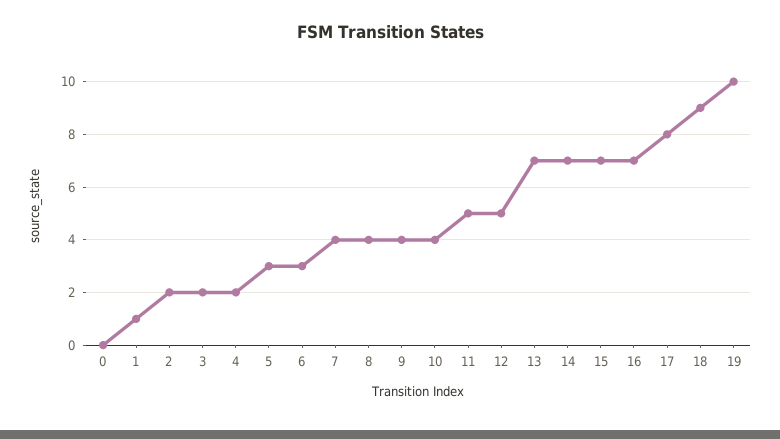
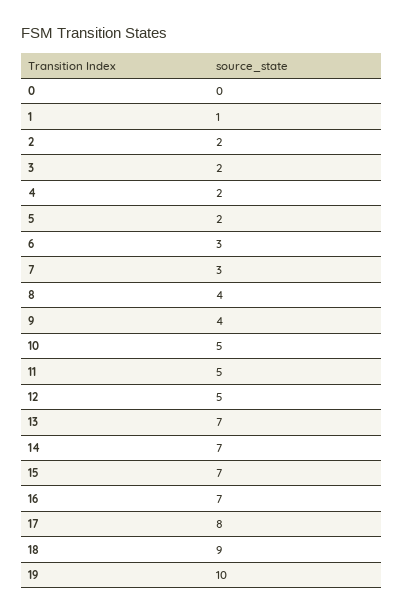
  {
    "0": 0,
    "1": 1,
    "2": 2,
    "3": 2,
    "4": 2,
-   "5": 3,
+   "5": 2,
    "6": 3,
-   "7": 4,
+   "7": 3,
    "8": 4,
    "9": 4,
-   "10": 4,
+   "10": 5,
    "11": 5,
    "12": 5,
    "13": 7,
    "14": 7,
    "15": 7,
    "16": 7,
    "17": 8,
    "18": 9,
    "19": 10
  }

